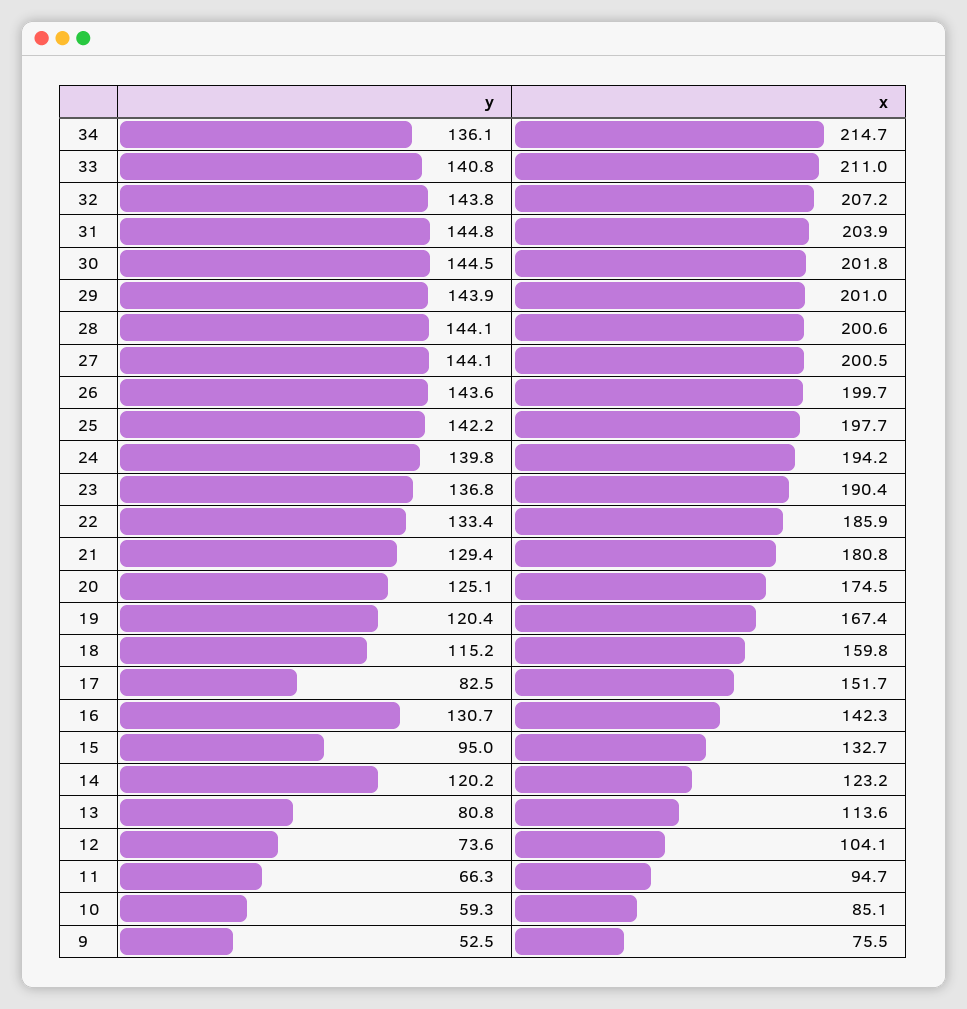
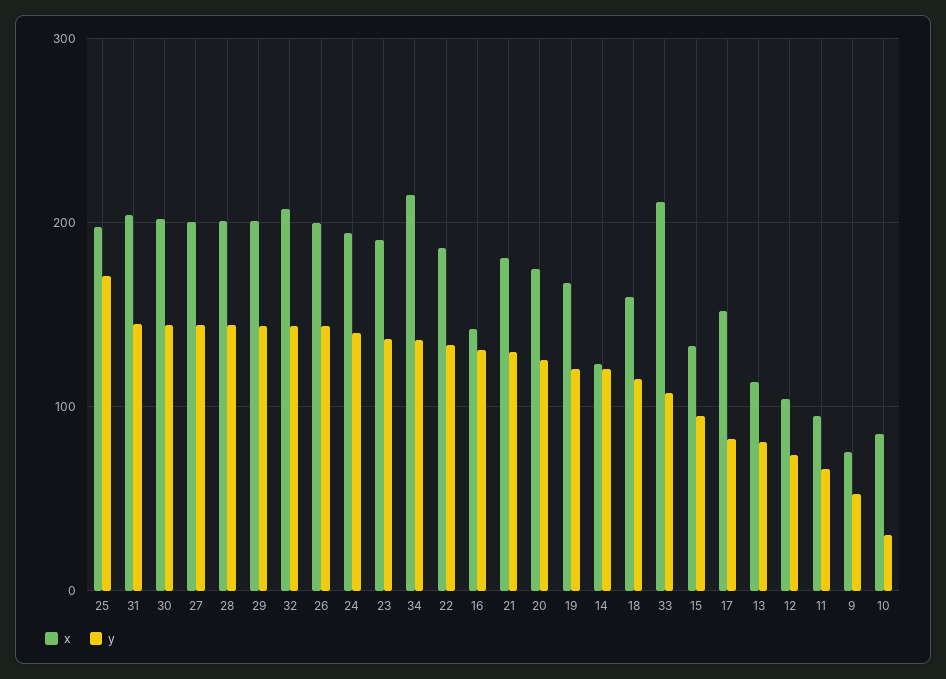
  {
    "y": {
      "34": 136.1,
-     "33": 140.8,
+     "33": 110,
      "32": 143.8,
      "31": 144.8,
      "30": 144.5,
      "29": 143.9,
      "28": 144.1,
      "27": 144.1,
      "26": 143.6,
-     "25": 142.2,
+     "25": 170,
      "24": 139.8,
      "23": 136.8,
      "22": 133.4,
      "21": 129.4,
      "20": 125.1,
      "19": 120.4,
      "18": 115.2,
      "17": 82.5,
      "16": 130.7,
      "15": 95,
      "14": 120.2,
      "13": 80.8,
      "12": 73.6,
      "11": 66.3,
-     "10": 59.3,
+     "10": 30,
      "9": 52.5
    },
    "x": {
      "34": 214.7,
      "33": 211,
      "32": 207.2,
      "31": 203.9,
      "30": 201.8,
      "29": 201,
      "28": 200.6,
      "27": 200.5,
      "26": 199.7,
      "25": 197.7,
      "24": 194.2,
      "23": 190.4,
      "22": 185.9,
      "21": 180.8,
      "20": 174.5,
      "19": 167.4,
      "18": 159.8,
      "17": 151.7,
      "16": 142.3,
      "15": 132.7,
      "14": 123.2,
      "13": 113.6,
      "12": 104.1,
      "11": 94.7,
      "10": 85.1,
      "9": 75.5
    }
  }

